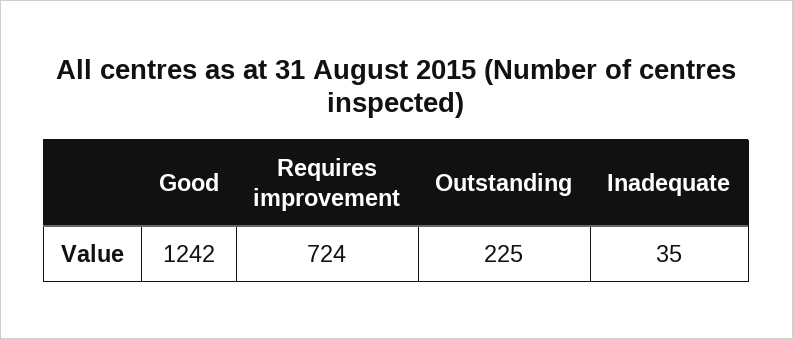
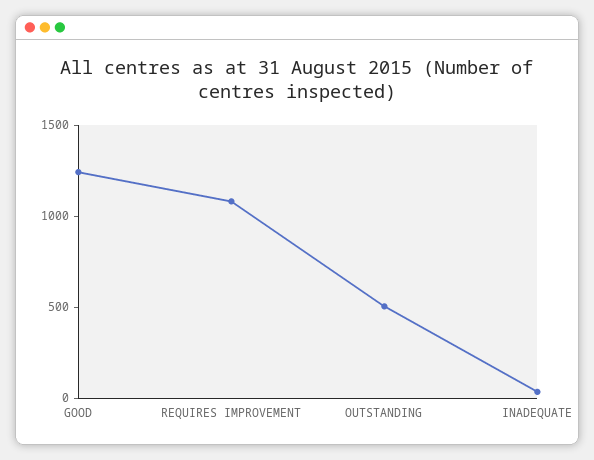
  {
    "Good": 1242,
-   "Requires improvement": 724,
+   "Requires improvement": 1100,
-   "Outstanding": 225,
+   "Outstanding": 500,
    "Inadequate": 35
  }

